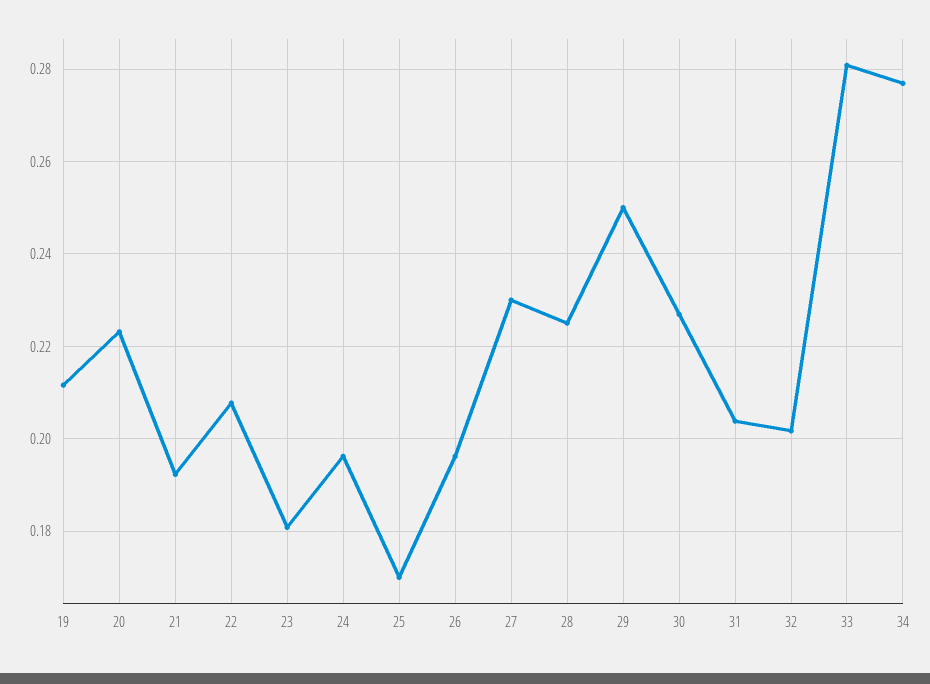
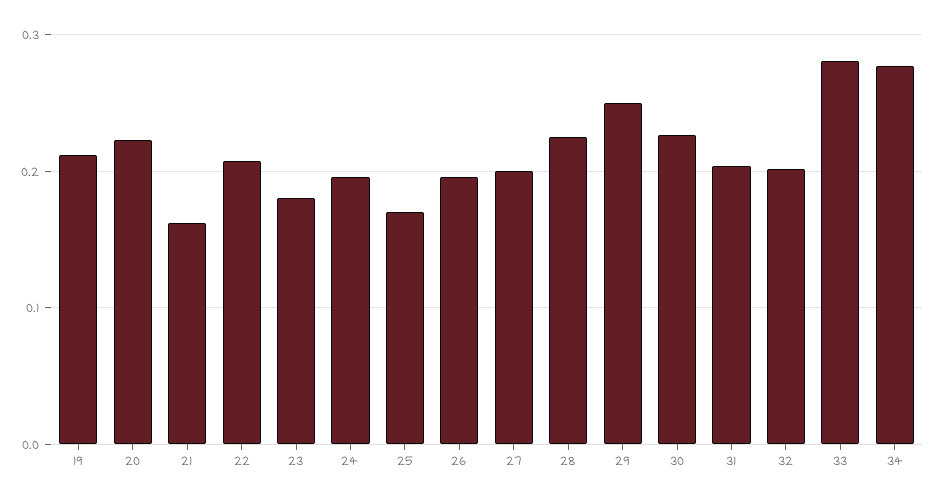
  {
    "19": 0.212,
    "20": 0.224,
-   "21": 0.192,
+   "21": 0.16,
    "22": 0.208,
    "23": 0.18,
    "24": 0.196,
    "25": 0.17,
    "26": 0.196,
-   "27": 0.23,
+   "27": 0.2,
    "28": 0.226,
    "29": 0.25,
    "30": 0.226,
    "31": 0.204,
    "32": 0.202,
    "33": 0.28,
    "34": 0.276
  }

